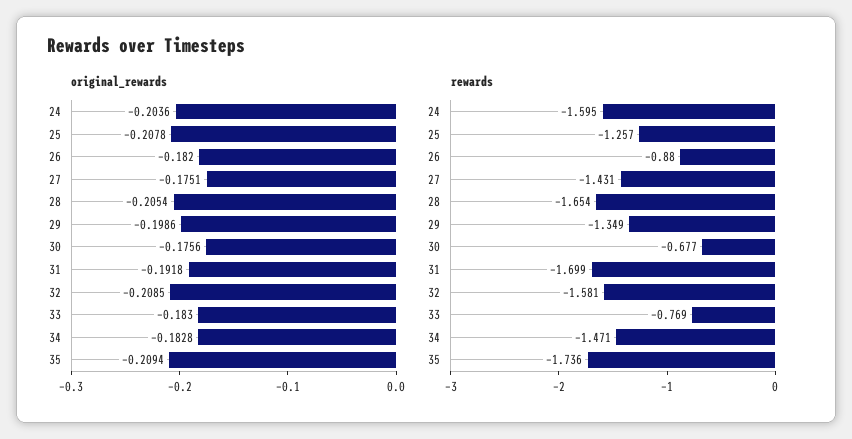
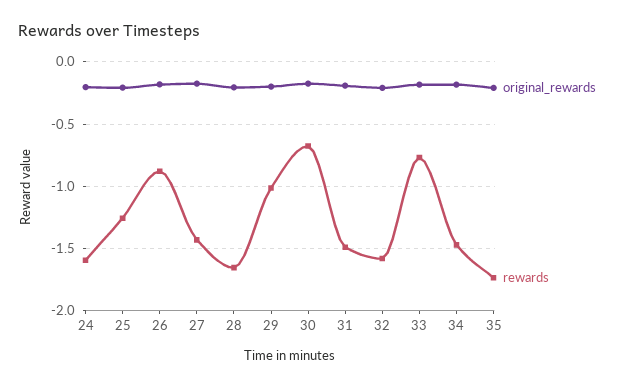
  {
    "original_rewards": {
      "24": -0.2036,
      "25": -0.2078,
      "26": -0.182,
      "27": -0.1751,
      "28": -0.2054,
      "29": -0.1986,
      "30": -0.1756,
      "31": -0.1918,
      "32": -0.2085,
      "33": -0.183,
      "34": -0.1828,
      "35": -0.2094
    },
    "rewards": {
      "24": -1.595,
      "25": -1.257,
      "26": -0.88,
      "27": -1.431,
      "28": -1.654,
-     "29": -1.349,
+     "29": -1,
      "30": -0.677,
-     "31": -1.699,
+     "31": -1.5,
      "32": -1.581,
      "33": -0.769,
      "34": -1.471,
      "35": -1.736
    }
  }

